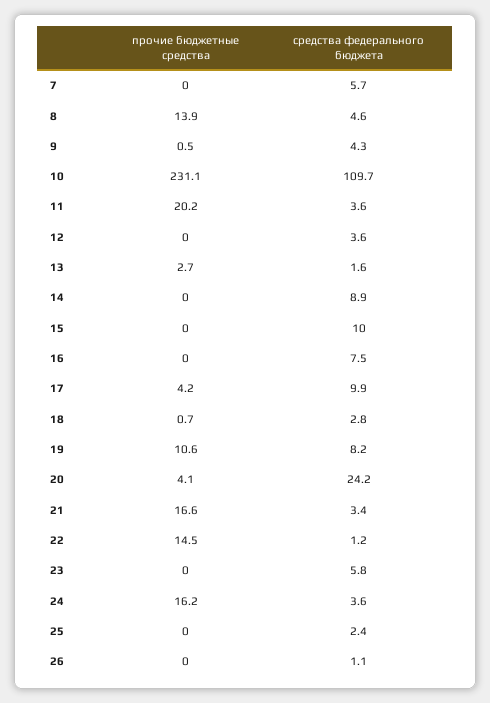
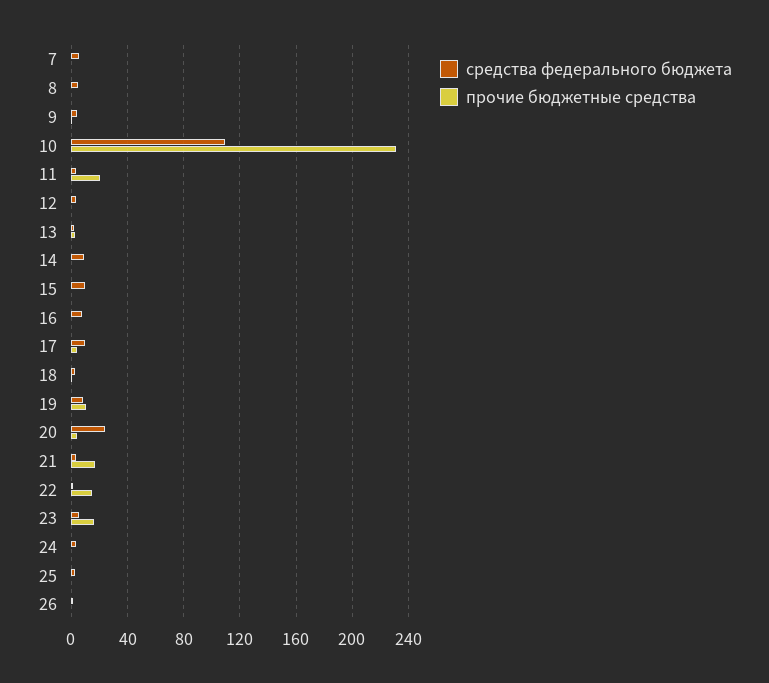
  {
    "прочие бюджетные средства": {
      "7": 0,
-     "8": 13.9,
+     "8": 0,
      "9": 0.5,
      "10": 231.1,
      "11": 20.2,
      "12": 0,
      "13": 2.7,
      "14": 0,
      "15": 0,
      "16": 0,
      "17": 4.2,
      "18": 0.7,
      "19": 10.6,
      "20": 4.1,
      "21": 16.6,
      "22": 14.5,
-     "23": 0,
+     "23": 15,
-     "24": 16.2,
+     "24": 0,
      "25": 0,
      "26": 0
    },
    "средства федерального бюджета": {
      "7": 5.7,
      "8": 4.6,
      "9": 4.3,
      "10": 109.7,
      "11": 3.6,
      "12": 3.6,
      "13": 1.6,
      "14": 8.9,
      "15": 10,
      "16": 7.5,
      "17": 9.9,
      "18": 2.8,
      "19": 8.2,
      "20": 24.2,
      "21": 3.4,
      "22": 1.2,
      "23": 5.8,
      "24": 3.6,
      "25": 2.4,
      "26": 1.1
    }
  }

